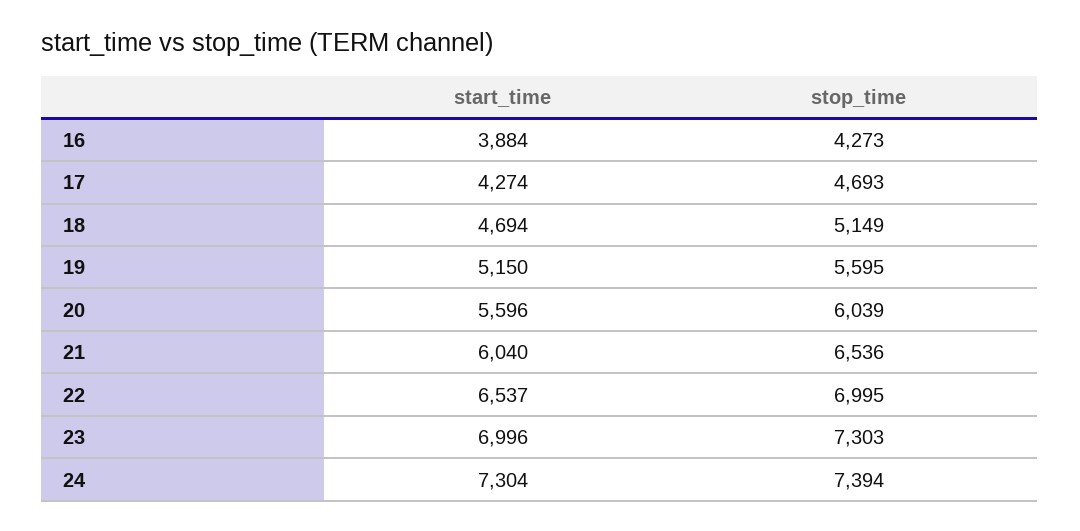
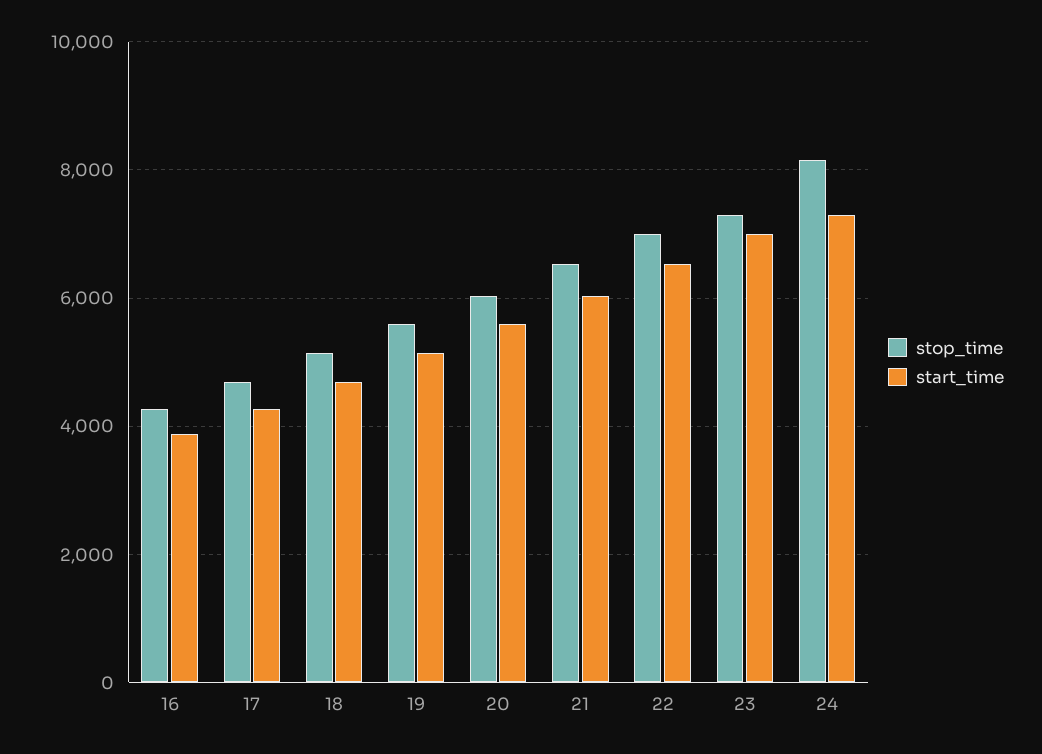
  {
    "start_time": {
      "16": 3884,
      "17": 4274,
      "18": 4694,
      "19": 5150,
      "20": 5596,
      "21": 6040,
      "22": 6537,
      "23": 6996,
      "24": 7304
    },
    "stop_time": {
      "16": 4273,
      "17": 4693,
      "18": 5149,
      "19": 5595,
      "20": 6039,
      "21": 6536,
      "22": 6995,
      "23": 7303,
-     "24": 7394
+     "24": 8200
    }
  }

